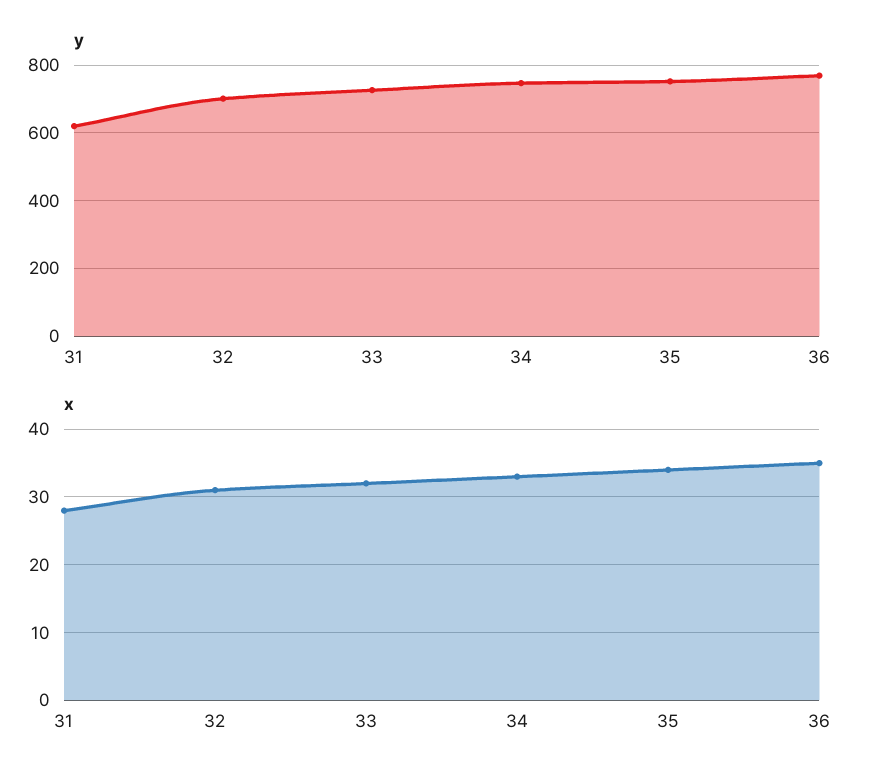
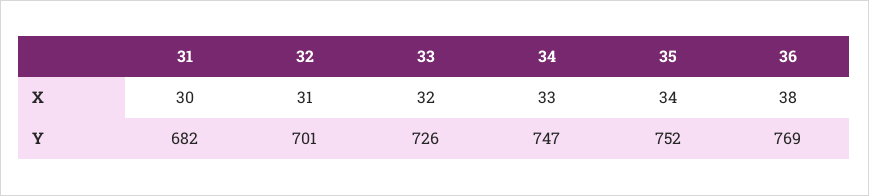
  {
    "y": {
-     "31": 620,
+     "31": 682,
      "32": 701,
      "33": 726,
      "34": 747,
      "35": 752,
      "36": 769
    },
    "x": {
-     "31": 28,
+     "31": 30,
      "32": 31,
      "33": 32,
      "34": 33,
      "35": 34,
-     "36": 35
+     "36": 38
    }
  }

